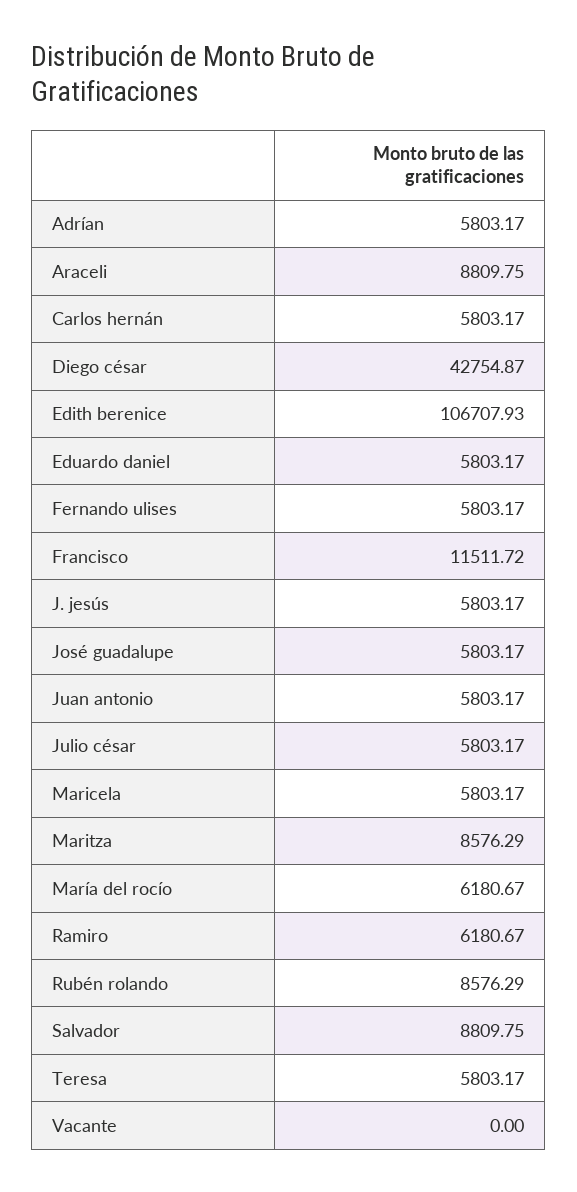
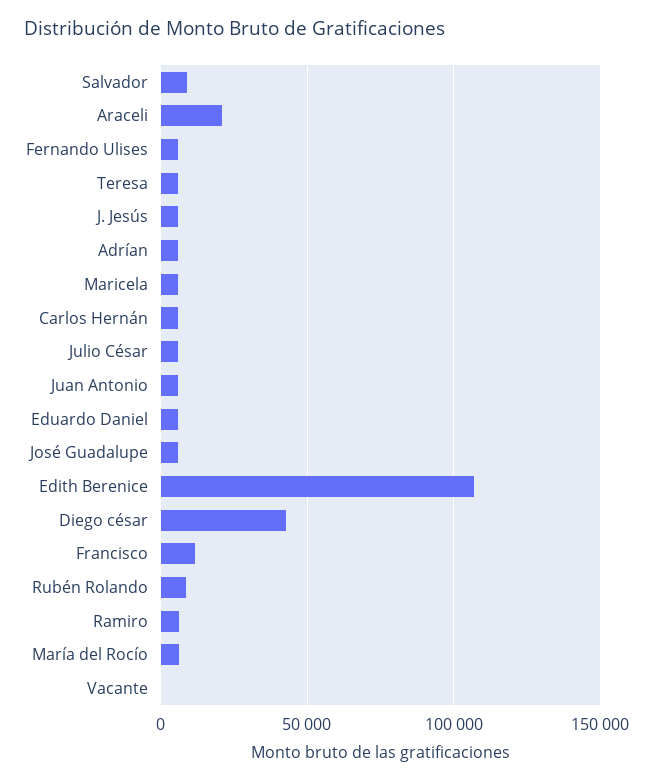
  {
    "Adrían": 5803.17,
-   "Araceli": 8809.75,
+   "Araceli": 20000,
    "Carlos hernán": 5803.17,
    "Diego césar": 42754.87,
    "Edith berenice": 106707.93,
    "Eduardo daniel": 5803.17,
    "Fernando ulises": 5803.17,
    "Francisco": 11511.72,
    "J. jesús": 5803.17,
    "José guadalupe": 5803.17,
    "Juan antonio": 5803.17,
    "Julio césar": 5803.17,
    "Maricela": 5803.17,
-   "Maritza": 8576.29,
    "María del rocío": 6180.67,
    "Ramiro": 6180.67,
    "Rubén rolando": 8576.29,
    "Salvador": 8809.75,
    "Teresa": 5803.17,
    "Vacante": 0
  }

